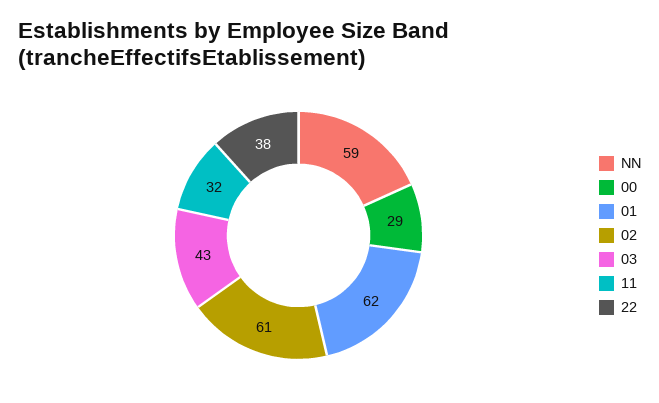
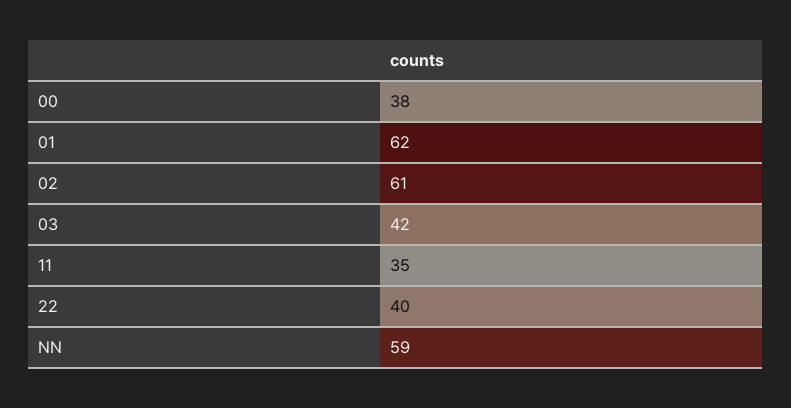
  {
    "NN": 59,
-   "00": 29,
+   "00": 38,
    "01": 62,
    "02": 61,
-   "03": 43,
+   "03": 42,
-   "11": 32,
+   "11": 35,
-   "22": 38
+   "22": 40
  }

